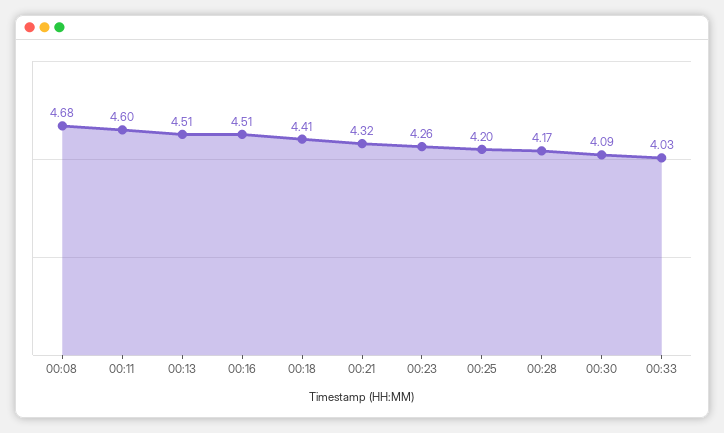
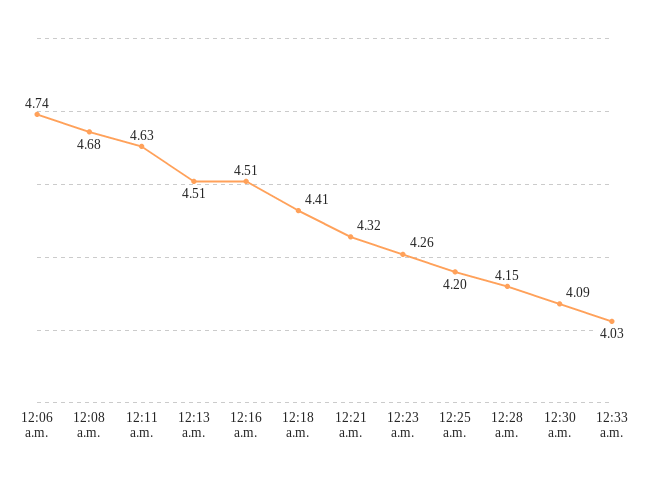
  {
    "00:08": 4.68,
-   "00:11": 4.6,
+   "00:11": 4.63,
    "00:13": 4.51,
    "00:16": 4.51,
    "00:18": 4.41,
    "00:21": 4.32,
    "00:23": 4.26,
    "00:25": 4.2,
-   "00:28": 4.17,
+   "00:28": 4.15,
    "00:30": 4.09,
-   "00:33": 4.03
+   "00:33": 4.03,
+   "12:06 a.m.": 4.74
  }

